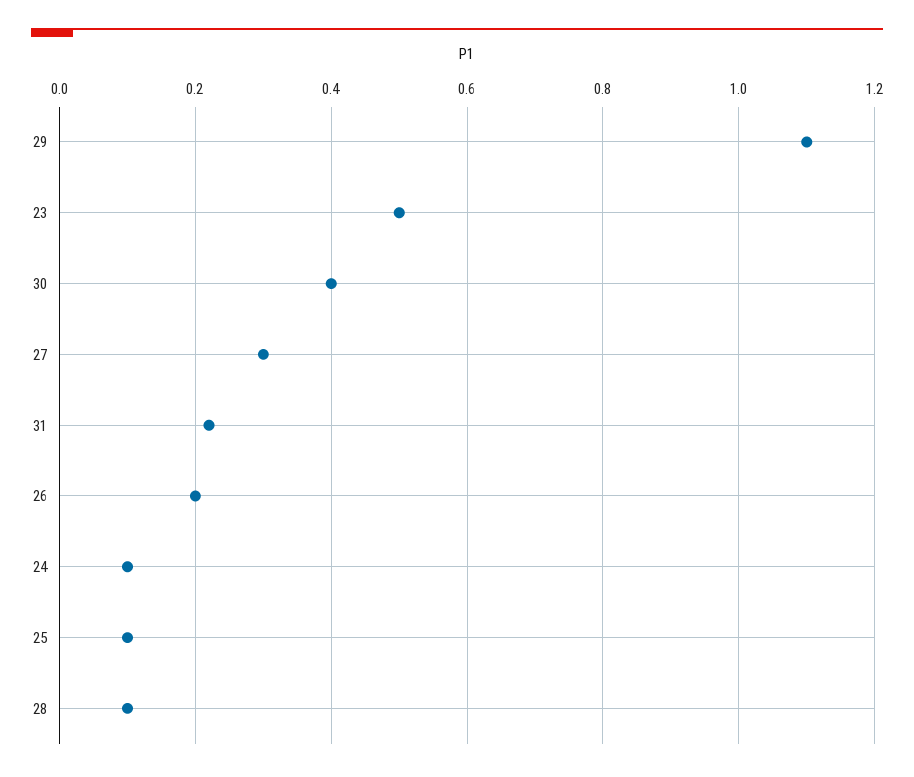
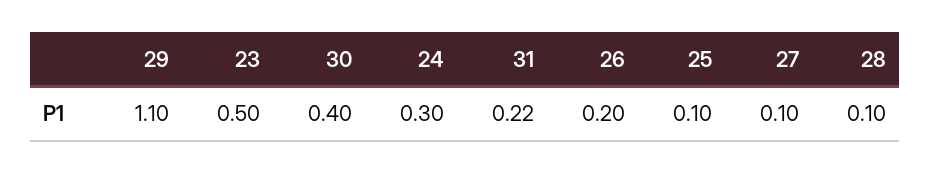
  {
    "29": 1.1,
    "23": 0.5,
    "30": 0.4,
-   "27": 0.3,
+   "27": 0.1,
    "31": 0.22,
    "26": 0.2,
-   "24": 0.1,
+   "24": 0.3,
    "25": 0.1,
    "28": 0.1
  }

